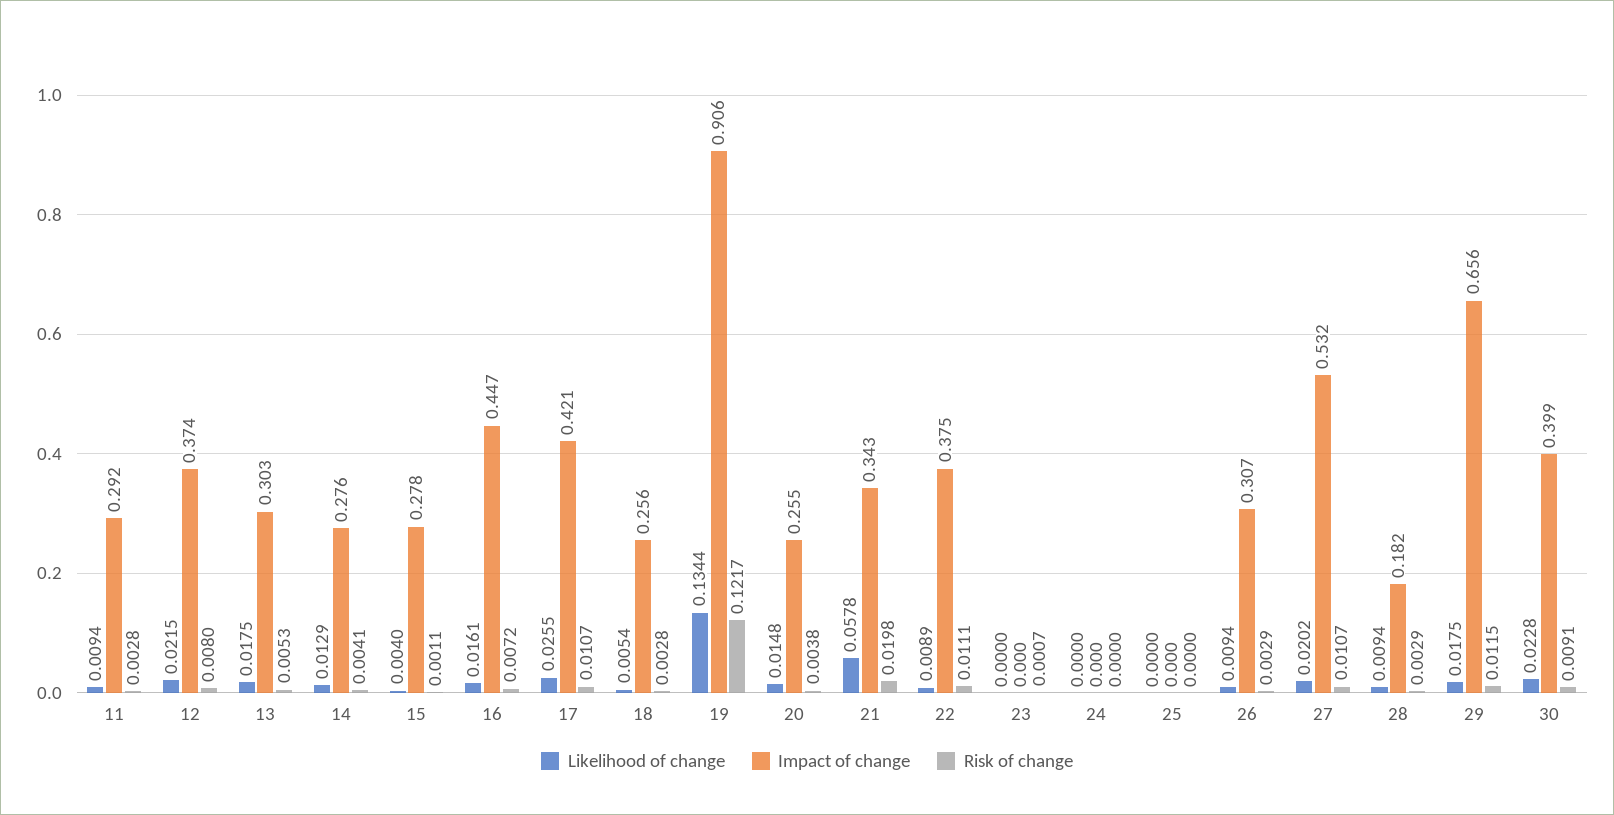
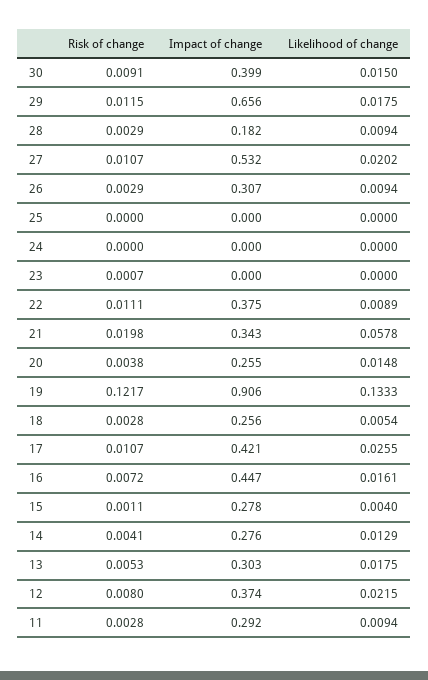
  {
    "Likelihood of change": {
      "11": 0.0094,
      "12": 0.0215,
      "13": 0.0175,
      "14": 0.0129,
      "15": 0.004,
      "16": 0.0161,
      "17": 0.0255,
      "18": 0.0054,
-     "19": 0.1344,
+     "19": 0.1333,
      "20": 0.0148,
      "21": 0.0578,
      "22": 0.0089,
      "23": 0,
      "24": 0,
      "25": 0,
      "26": 0.0094,
      "27": 0.0202,
      "28": 0.0094,
      "29": 0.0175,
-     "30": 0.0228
+     "30": 0.015
    },
    "Impact of change": {
      "11": 0.292,
      "12": 0.374,
      "13": 0.303,
      "14": 0.276,
      "15": 0.278,
      "16": 0.447,
      "17": 0.421,
      "18": 0.256,
      "19": 0.906,
      "20": 0.255,
      "21": 0.343,
      "22": 0.375,
      "23": 0,
      "24": 0,
      "25": 0,
      "26": 0.307,
      "27": 0.532,
      "28": 0.182,
      "29": 0.656,
      "30": 0.399
    },
    "Risk of change": {
      "11": 0.0028,
      "12": 0.008,
      "13": 0.0053,
      "14": 0.0041,
      "15": 0.0011,
      "16": 0.0072,
      "17": 0.0107,
      "18": 0.0028,
      "19": 0.1217,
      "20": 0.0038,
      "21": 0.0198,
      "22": 0.0111,
      "23": 0.0007,
      "24": 0,
      "25": 0,
      "26": 0.0029,
      "27": 0.0107,
      "28": 0.0029,
      "29": 0.0115,
      "30": 0.0091
    }
  }

